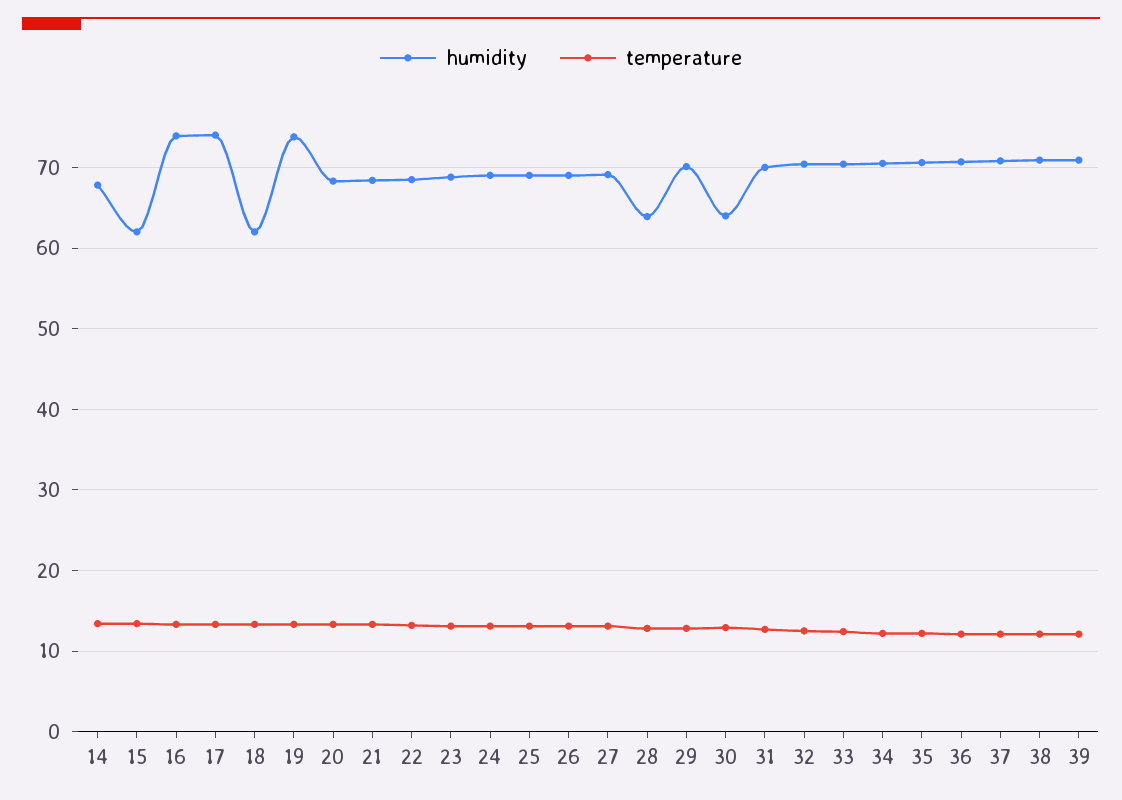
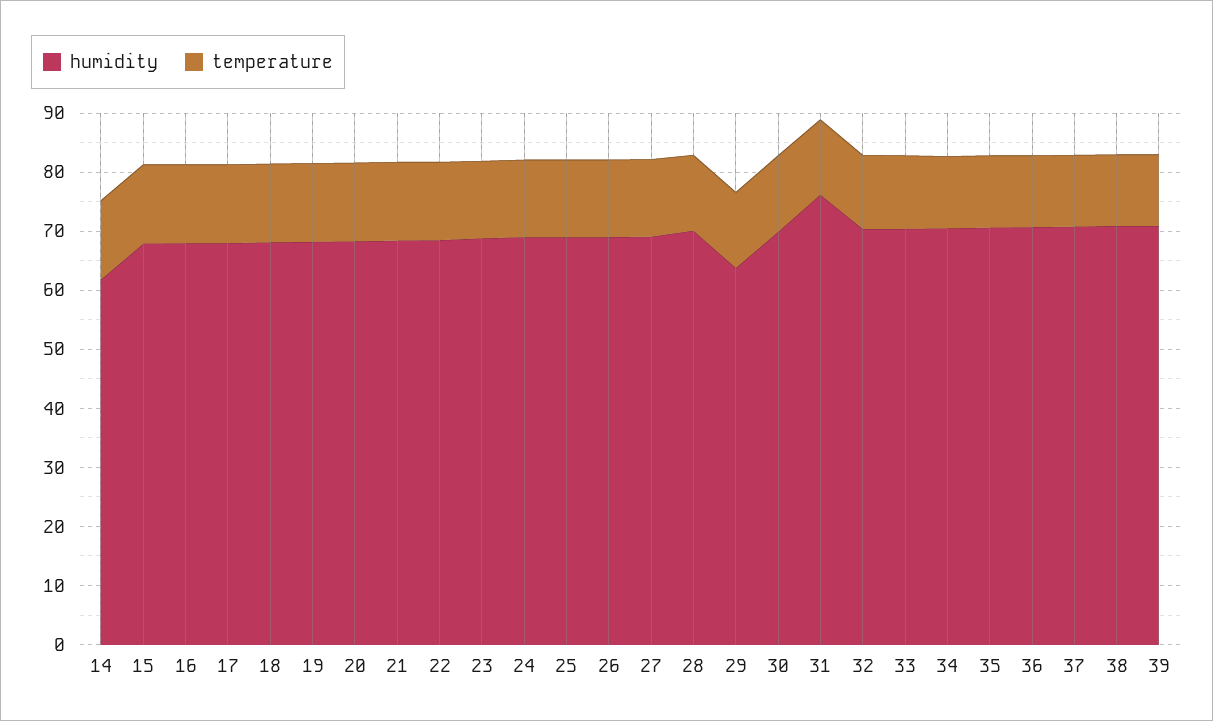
  {
    "humidity": {
-     "14": 68,
+     "14": 62,
-     "15": 62,
+     "15": 68,
-     "16": 74,
+     "16": 68,
-     "17": 74,
+     "17": 68,
-     "18": 62,
+     "18": 68,
-     "19": 74,
+     "19": 68,
      "20": 68,
      "21": 68,
      "22": 69,
      "23": 69,
      "24": 69,
      "25": 69,
      "26": 69,
      "27": 69,
-     "28": 64,
+     "28": 70,
-     "29": 70,
+     "29": 64,
-     "30": 64,
+     "30": 70,
-     "31": 70,
+     "31": 76,
      "32": 70,
      "33": 70,
      "34": 71,
      "35": 71,
      "36": 71,
      "37": 71,
      "38": 71,
      "39": 71
    },
    "temperature": {
      "14": 13,
      "15": 13,
      "16": 13,
      "17": 13,
      "18": 13,
      "19": 13,
      "20": 13,
      "21": 13,
      "22": 13,
      "23": 13,
      "24": 13,
      "25": 13,
      "26": 13,
      "27": 13,
      "28": 13,
      "29": 13,
      "30": 13,
      "31": 13,
      "32": 13,
      "33": 12,
      "34": 12,
      "35": 12,
      "36": 12,
      "37": 12,
      "38": 12,
      "39": 12
    }
  }

